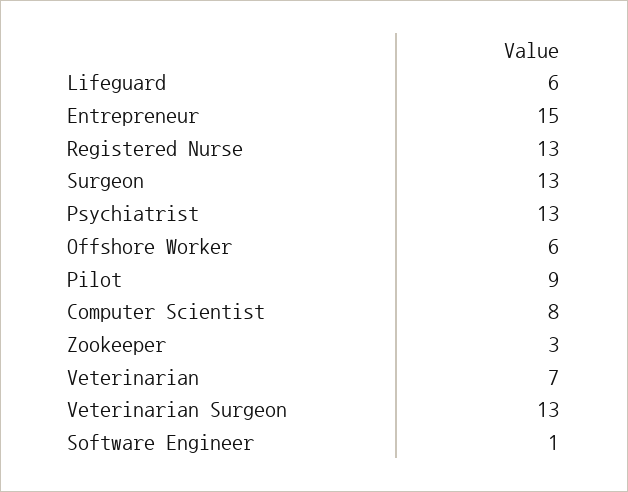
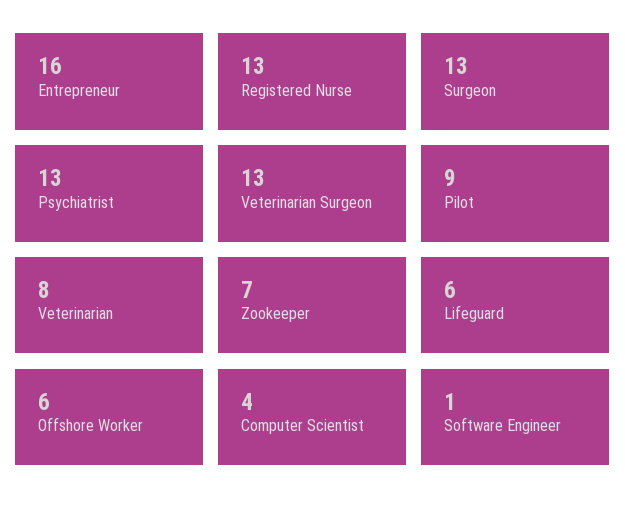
  {
    "Lifeguard": 6,
-   "Entrepreneur": 15,
+   "Entrepreneur": 16,
    "Registered Nurse": 13,
    "Surgeon": 13,
    "Psychiatrist": 13,
    "Offshore Worker": 6,
    "Pilot": 9,
-   "Computer Scientist": 8,
+   "Computer Scientist": 4,
-   "Zookeeper": 3,
+   "Zookeeper": 7,
-   "Veterinarian": 7,
+   "Veterinarian": 8,
    "Veterinarian Surgeon": 13,
    "Software Engineer": 1
  }

